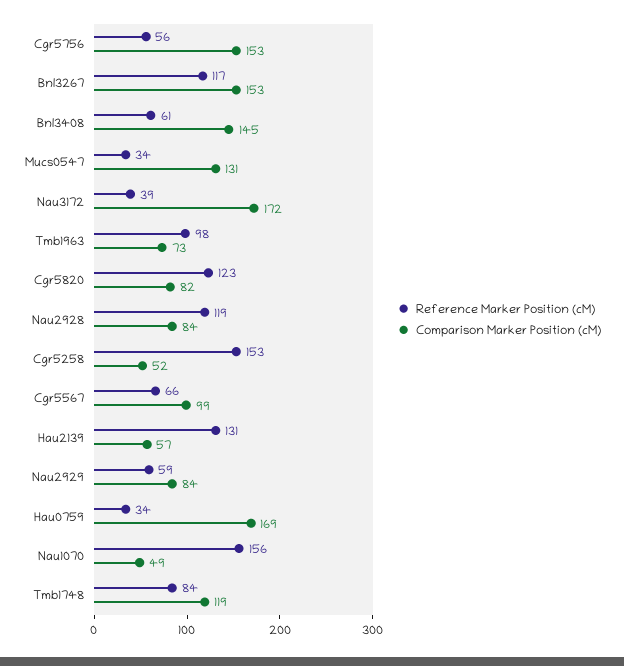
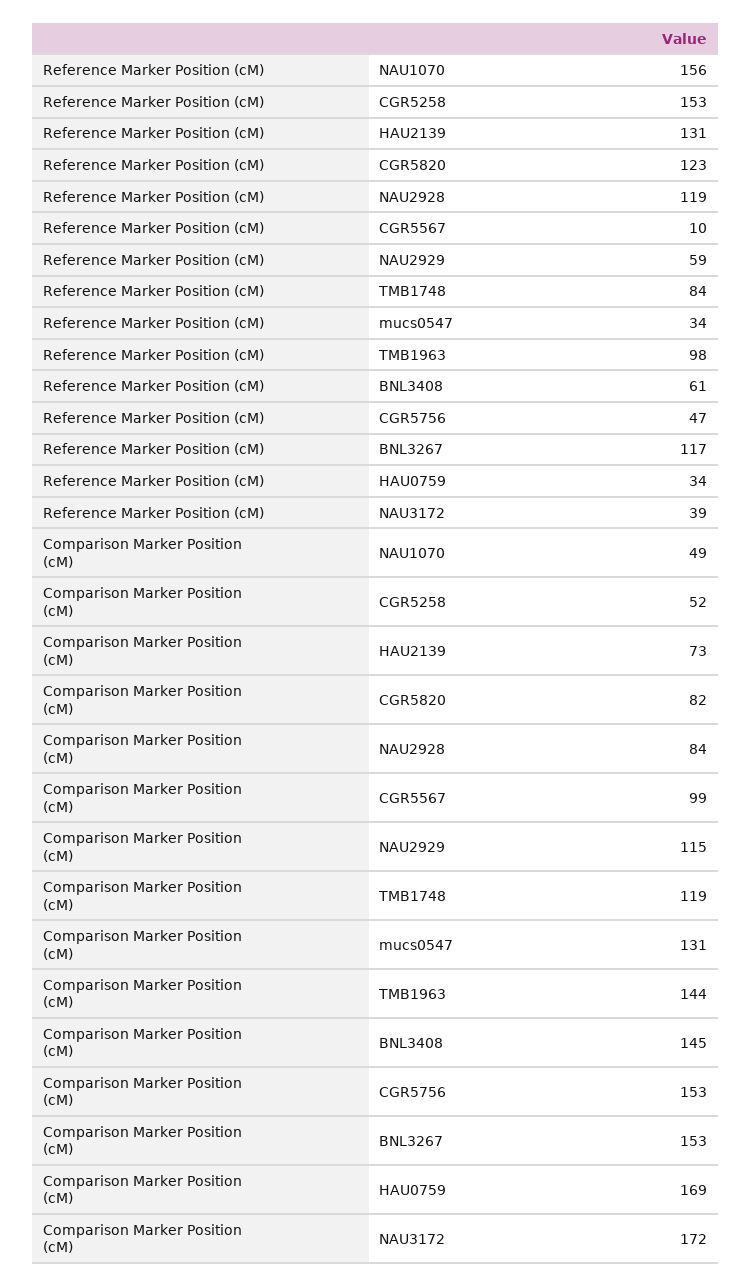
  {
    "Reference Marker Position (cM)": {
-     "Cgr5756": 56,
+     "Cgr5756": 47,
      "Bnl3267": 117,
      "Bnl3408": 61,
      "Mucs0547": 34,
      "Nau3172": 39,
      "Tmb1963": 98,
      "Cgr5820": 123,
      "Nau2928": 119,
      "Cgr5258": 153,
-     "Cgr5567": 66,
+     "Cgr5567": 10,
      "Hau2139": 131,
      "Nau2929": 59,
      "Hau0759": 34,
      "Nau1070": 156,
      "Tmb1748": 84
    },
    "Comparison Marker Position (cM)": {
      "Cgr5756": 153,
      "Bnl3267": 153,
      "Bnl3408": 145,
      "Mucs0547": 131,
      "Nau3172": 172,
-     "Tmb1963": 73,
+     "Tmb1963": 144,
      "Cgr5820": 82,
      "Nau2928": 84,
      "Cgr5258": 52,
      "Cgr5567": 99,
-     "Hau2139": 57,
+     "Hau2139": 73,
-     "Nau2929": 84,
+     "Nau2929": 115,
      "Hau0759": 169,
      "Nau1070": 49,
      "Tmb1748": 119
    }
  }

